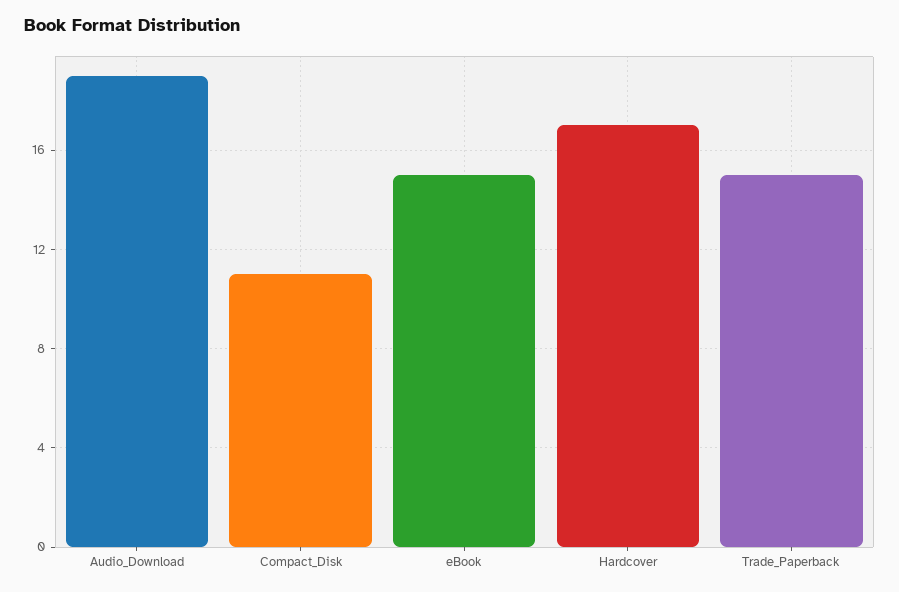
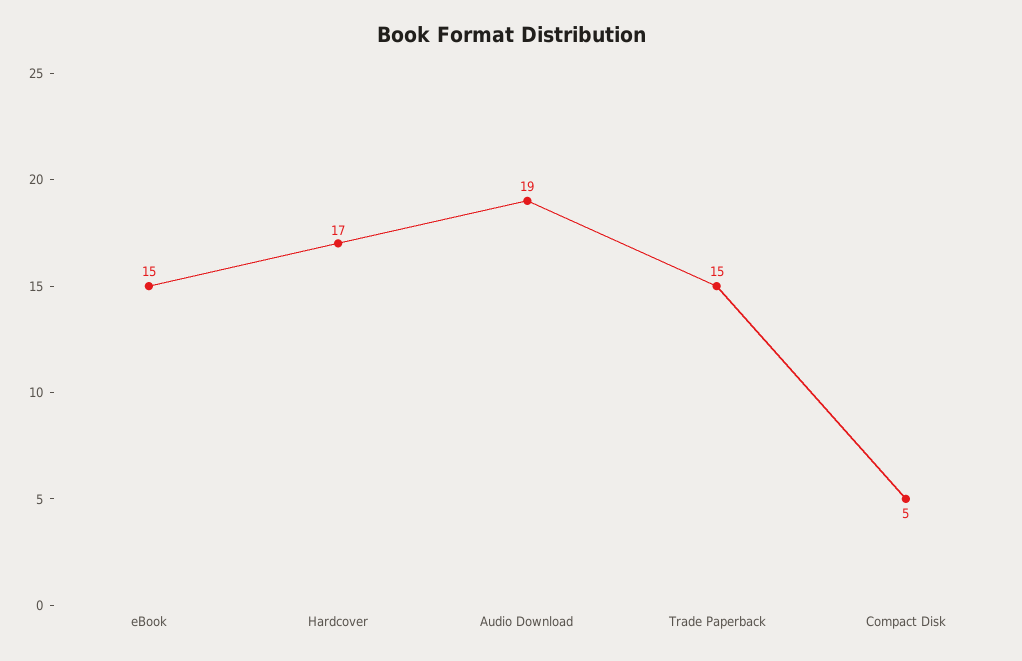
  {
    "Audio_Download": 19,
-   "Compact_Disk": 11,
+   "Compact_Disk": 5,
    "eBook": 15,
    "Hardcover": 17,
    "Trade_Paperback": 15
  }

